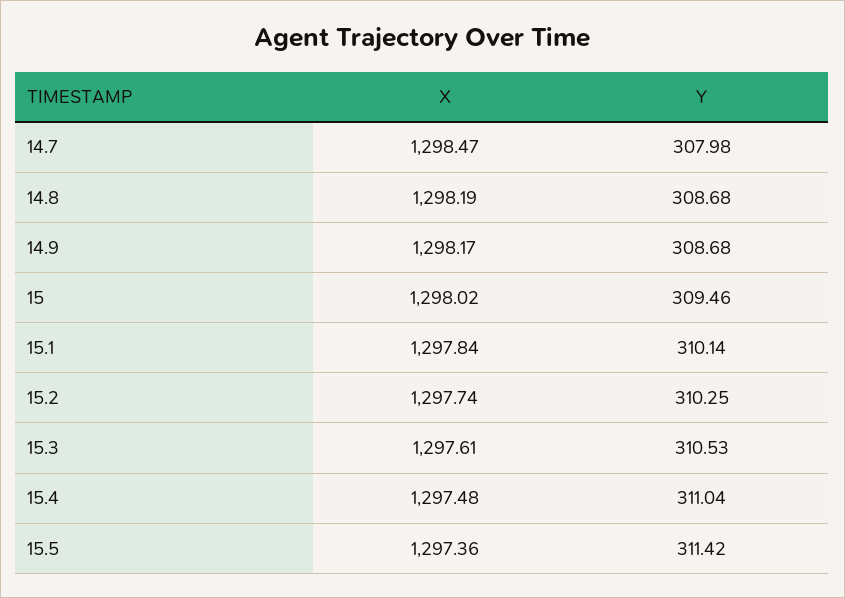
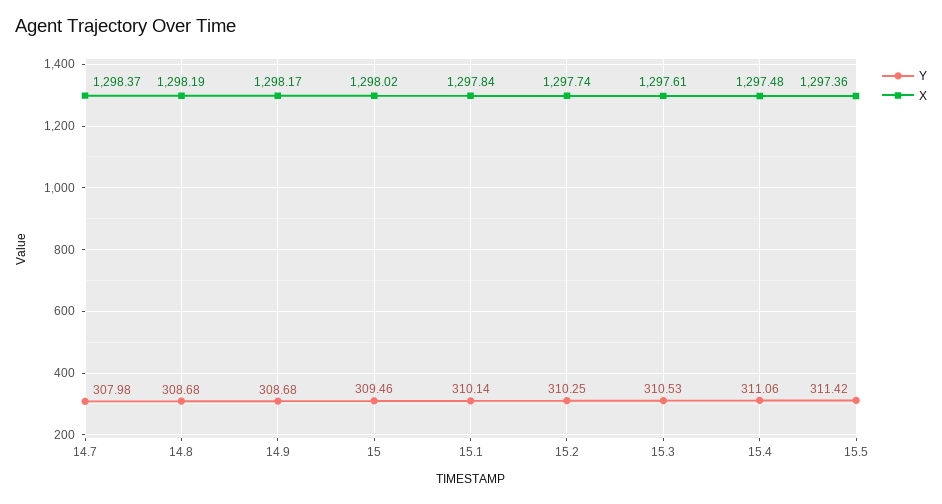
  {
    "X": {
-     "14.7": 1298.47,
+     "14.7": 1298.37,
      "14.8": 1298.19,
      "14.9": 1298.17,
      "15": 1298.02,
      "15.1": 1297.84,
      "15.2": 1297.74,
      "15.3": 1297.61,
      "15.4": 1297.48,
      "15.5": 1297.36
    },
    "Y": {
      "14.7": 307.98,
      "14.8": 308.68,
      "14.9": 308.68,
      "15": 309.46,
      "15.1": 310.14,
      "15.2": 310.25,
      "15.3": 310.53,
-     "15.4": 311.04,
+     "15.4": 311.06,
      "15.5": 311.42
    }
  }

